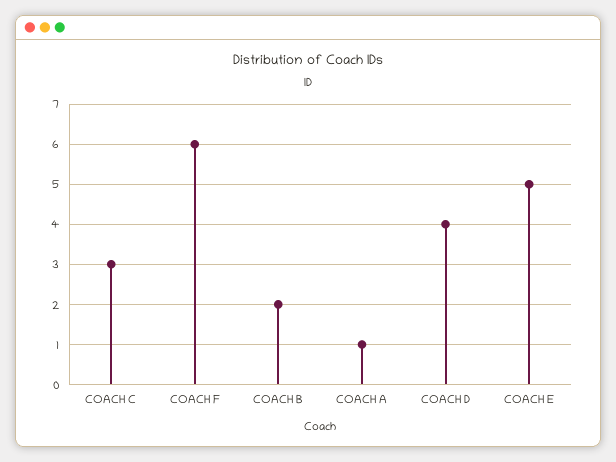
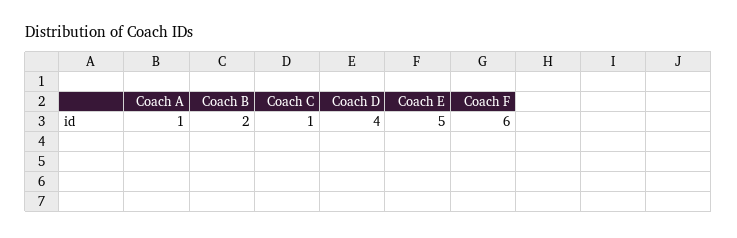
  {
-   "COACH C": 3,
+   "COACH C": 1,
    "COACH F": 6,
    "COACH B": 2,
    "COACH A": 1,
    "COACH D": 4,
    "COACH E": 5
  }

